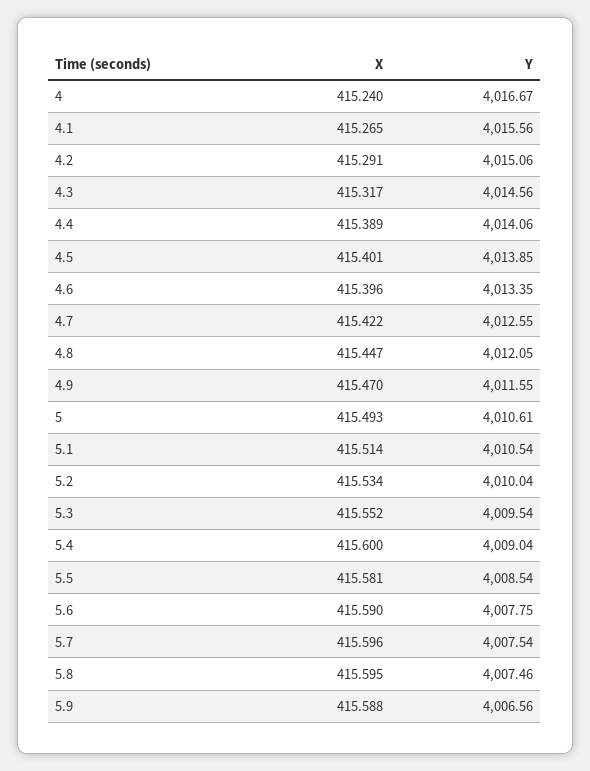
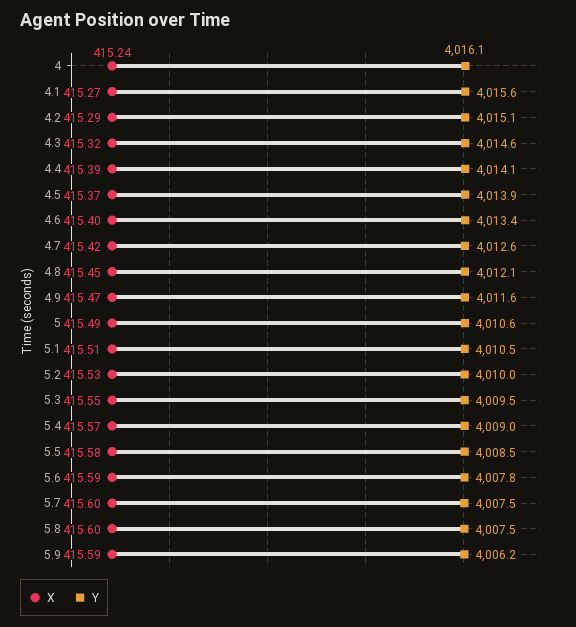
  {
    "X": {
      "4": 415.24,
      "4.1": 415.265,
      "4.2": 415.291,
      "4.3": 415.317,
      "4.4": 415.389,
-     "4.5": 415.401,
+     "4.5": 415.37,
      "4.6": 415.396,
      "4.7": 415.422,
      "4.8": 415.447,
      "4.9": 415.47,
      "5": 415.493,
      "5.1": 415.514,
      "5.2": 415.534,
      "5.3": 415.552,
-     "5.4": 415.6,
+     "5.4": 415.57,
      "5.5": 415.581,
      "5.6": 415.59,
      "5.7": 415.596,
      "5.8": 415.595,
      "5.9": 415.588
    },
    "Y": {
-     "4": 4016.67,
+     "4": 4016.1,
      "4.1": 4015.56,
      "4.2": 4015.06,
      "4.3": 4014.56,
      "4.4": 4014.06,
      "4.5": 4013.85,
      "4.6": 4013.35,
      "4.7": 4012.55,
      "4.8": 4012.05,
      "4.9": 4011.55,
      "5": 4010.61,
      "5.1": 4010.54,
      "5.2": 4010.04,
      "5.3": 4009.54,
      "5.4": 4009.04,
      "5.5": 4008.54,
      "5.6": 4007.75,
      "5.7": 4007.54,
      "5.8": 4007.46,
-     "5.9": 4006.56
+     "5.9": 4006.2
    }
  }

